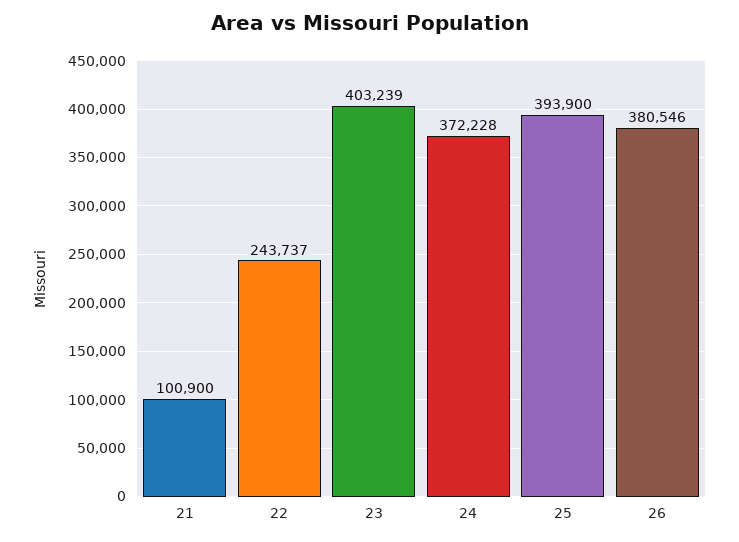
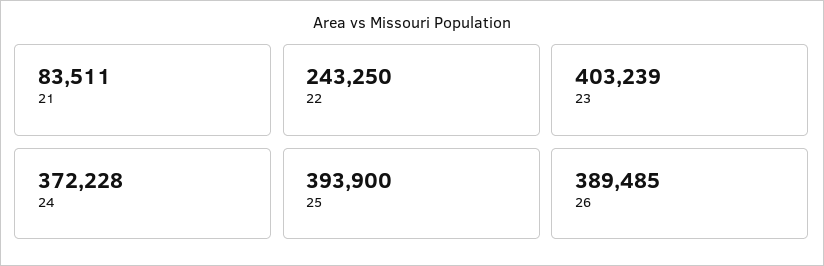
  {
-   "21": 100900,
+   "21": 83511,
-   "22": 243737,
+   "22": 243250,
    "23": 403239,
    "24": 372228,
    "25": 393900,
-   "26": 380546
+   "26": 389485
  }

